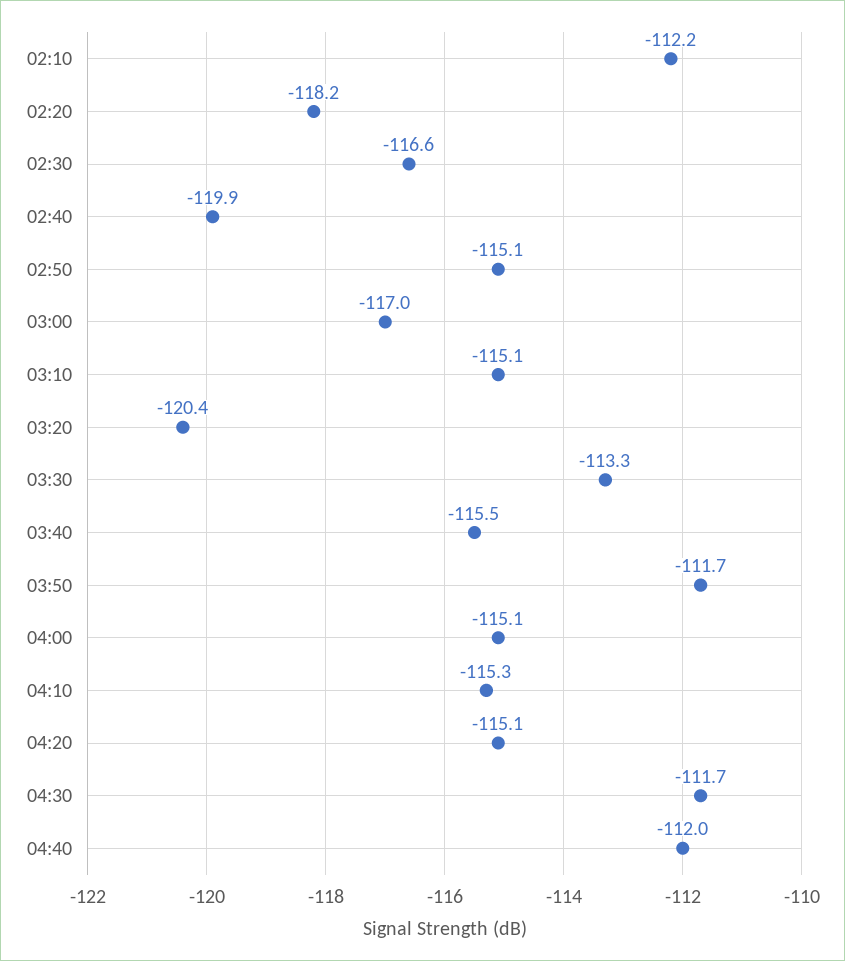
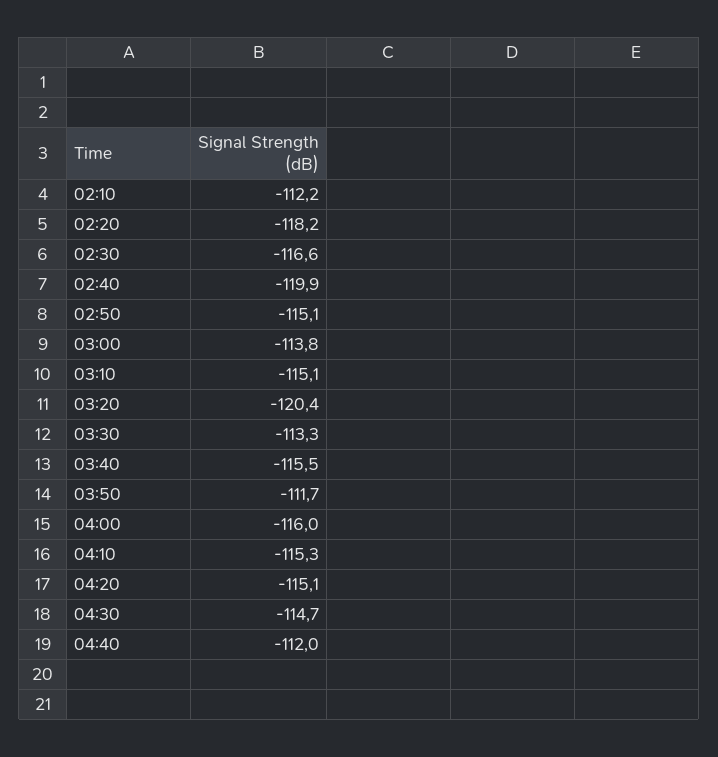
  {
    "02:10": -112.2,
    "02:20": -118.2,
    "02:30": -116.6,
    "02:40": -119.9,
    "02:50": -115.1,
-   "03:00": -117,
+   "03:00": -113.8,
    "03:10": -115.1,
    "03:20": -120.4,
    "03:30": -113.3,
    "03:40": -115.5,
    "03:50": -111.7,
-   "04:00": -115.1,
+   "04:00": -116,
    "04:10": -115.3,
    "04:20": -115.1,
-   "04:30": -111.7,
+   "04:30": -114.7,
    "04:40": -112
  }

